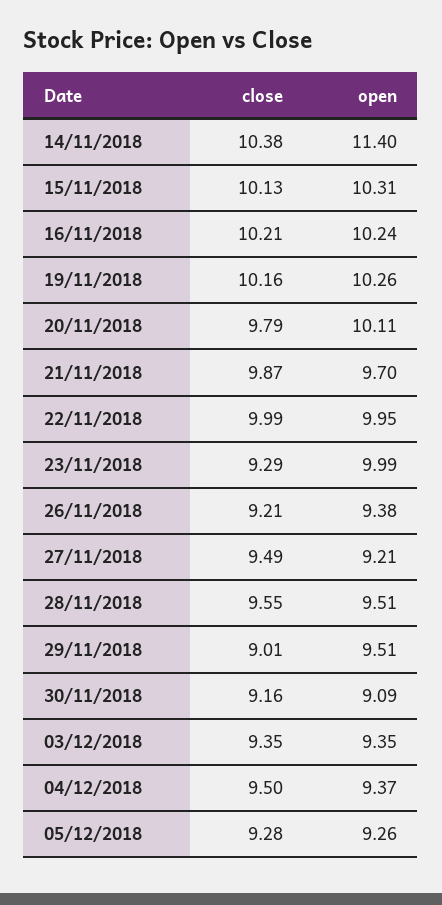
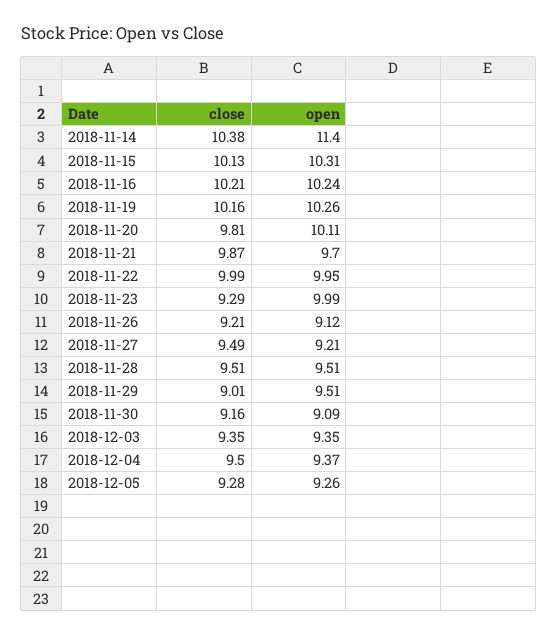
  {
    "close": {
      "14/11/2018": 10.38,
      "15/11/2018": 10.13,
      "16/11/2018": 10.21,
      "19/11/2018": 10.16,
-     "20/11/2018": 9.79,
+     "20/11/2018": 9.81,
      "21/11/2018": 9.87,
      "22/11/2018": 9.99,
      "23/11/2018": 9.29,
      "26/11/2018": 9.21,
      "27/11/2018": 9.49,
-     "28/11/2018": 9.55,
+     "28/11/2018": 9.51,
      "29/11/2018": 9.01,
      "30/11/2018": 9.16,
      "03/12/2018": 9.35,
      "04/12/2018": 9.5,
      "05/12/2018": 9.28
    },
    "open": {
      "14/11/2018": 11.4,
      "15/11/2018": 10.31,
      "16/11/2018": 10.24,
      "19/11/2018": 10.26,
      "20/11/2018": 10.11,
      "21/11/2018": 9.7,
      "22/11/2018": 9.95,
      "23/11/2018": 9.99,
-     "26/11/2018": 9.38,
+     "26/11/2018": 9.12,
      "27/11/2018": 9.21,
      "28/11/2018": 9.51,
      "29/11/2018": 9.51,
      "30/11/2018": 9.09,
      "03/12/2018": 9.35,
      "04/12/2018": 9.37,
      "05/12/2018": 9.26
    }
  }

